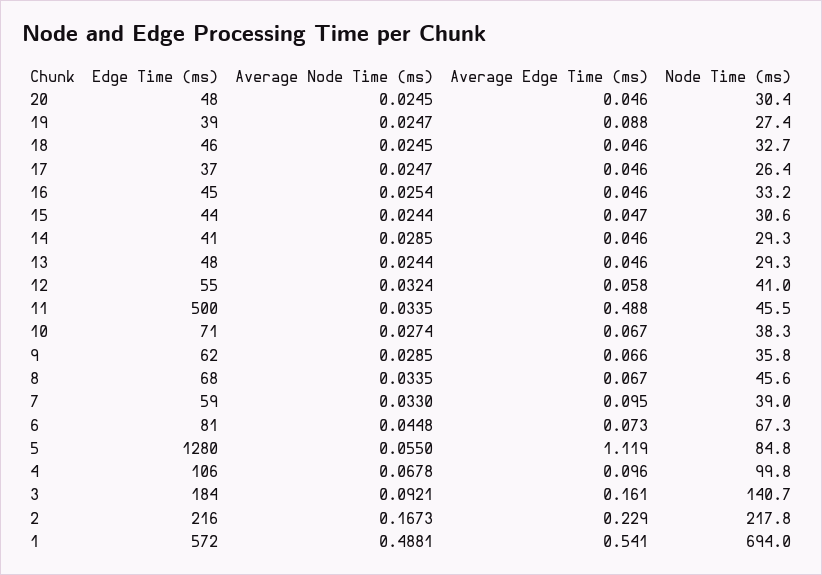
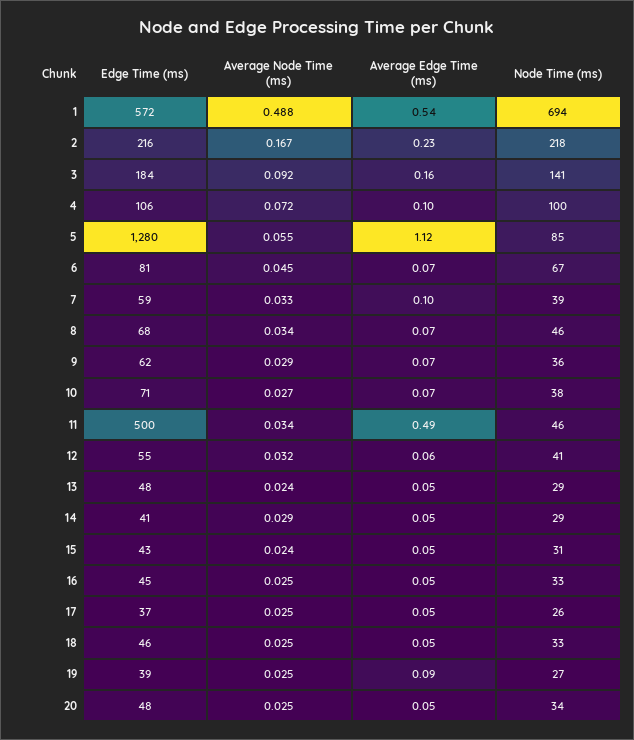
  {
    "Edge Time (ms)": {
      "20": 48,
      "19": 39,
      "18": 46,
      "17": 37,
      "16": 45,
-     "15": 44,
+     "15": 43,
      "14": 41,
      "13": 48,
      "12": 55,
      "11": 500,
      "10": 71,
      "9": 62,
      "8": 68,
      "7": 59,
      "6": 81,
      "5": 1280,
      "4": 106,
      "3": 184,
      "2": 216,
      "1": 572
    },
    "Average Node Time (ms)": {
      "20": 0.0245,
      "19": 0.0247,
      "18": 0.0245,
      "17": 0.0247,
      "16": 0.0254,
      "15": 0.0244,
      "14": 0.0285,
      "13": 0.0244,
      "12": 0.0324,
      "11": 0.0335,
      "10": 0.0274,
      "9": 0.0285,
      "8": 0.0335,
      "7": 0.033,
      "6": 0.0448,
      "5": 0.055,
-     "4": 0.0678,
+     "4": 0.072,
      "3": 0.0921,
      "2": 0.1673,
      "1": 0.4881
    },
    "Average Edge Time (ms)": {
      "20": 0.046,
      "19": 0.088,
      "18": 0.046,
      "17": 0.046,
      "16": 0.046,
      "15": 0.047,
      "14": 0.046,
      "13": 0.046,
      "12": 0.058,
      "11": 0.488,
      "10": 0.067,
      "9": 0.066,
      "8": 0.067,
      "7": 0.095,
      "6": 0.073,
      "5": 1.119,
      "4": 0.096,
      "3": 0.161,
      "2": 0.229,
      "1": 0.541
    },
    "Node Time (ms)": {
-     "20": 30.4,
+     "20": 34,
      "19": 27.4,
      "18": 32.7,
      "17": 26.4,
      "16": 33.2,
      "15": 30.6,
      "14": 29.3,
      "13": 29.3,
      "12": 41,
      "11": 45.5,
      "10": 38.3,
      "9": 35.8,
      "8": 45.6,
      "7": 39,
      "6": 67.3,
      "5": 84.8,
      "4": 99.8,
      "3": 140.7,
      "2": 217.8,
      "1": 694
    }
  }

